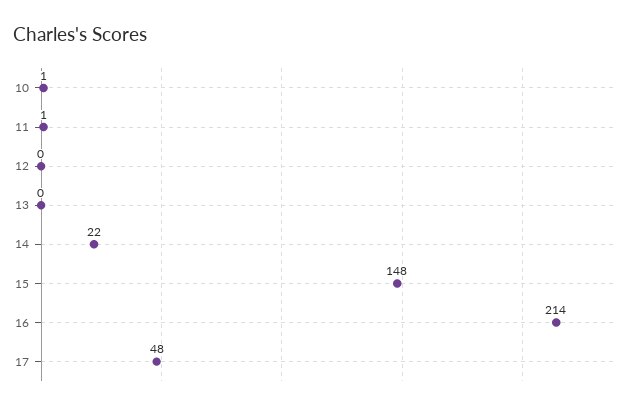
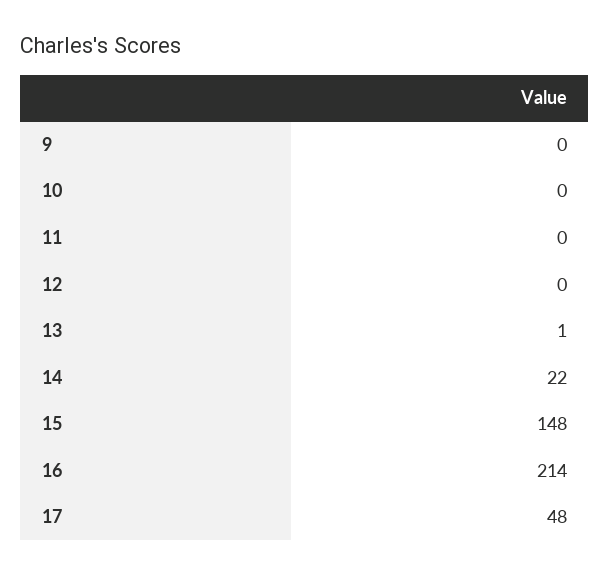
  {
-   "10": 1,
+   "10": 0,
-   "11": 1,
+   "11": 0,
    "12": 0,
-   "13": 0,
+   "13": 1,
    "14": 22,
    "15": 148,
    "16": 214,
-   "17": 48
+   "17": 48,
+   "9": 0
  }

